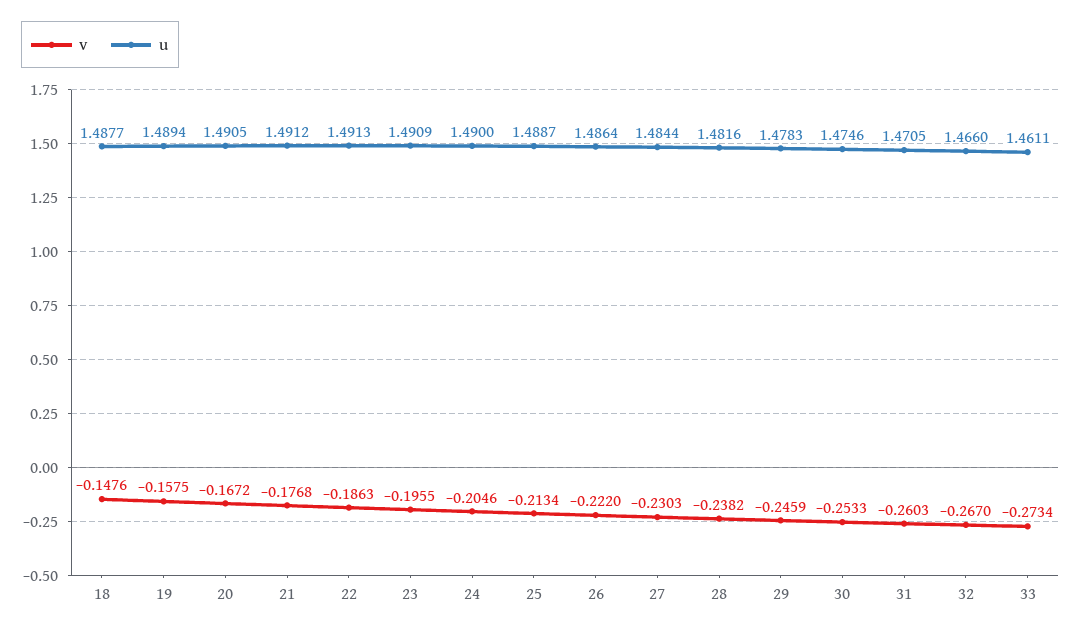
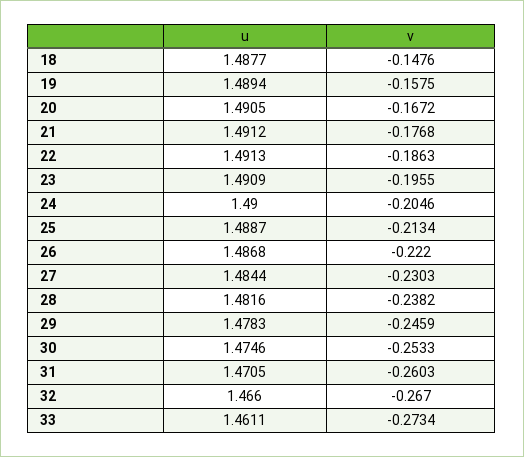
  {
    "v": {
      "18": -0.1476,
      "19": -0.1575,
      "20": -0.1672,
      "21": -0.1768,
      "22": -0.1863,
      "23": -0.1955,
      "24": -0.2046,
      "25": -0.2134,
      "26": -0.222,
      "27": -0.2303,
      "28": -0.2382,
      "29": -0.2459,
      "30": -0.2533,
      "31": -0.2603,
      "32": -0.267,
      "33": -0.2734
    },
    "u": {
      "18": 1.4877,
      "19": 1.4894,
      "20": 1.4905,
      "21": 1.4912,
      "22": 1.4913,
      "23": 1.4909,
      "24": 1.49,
      "25": 1.4887,
-     "26": 1.4864,
+     "26": 1.4868,
      "27": 1.4844,
      "28": 1.4816,
      "29": 1.4783,
      "30": 1.4746,
      "31": 1.4705,
      "32": 1.466,
      "33": 1.4611
    }
  }

